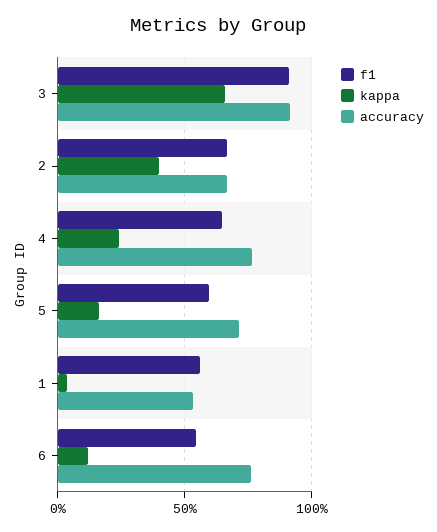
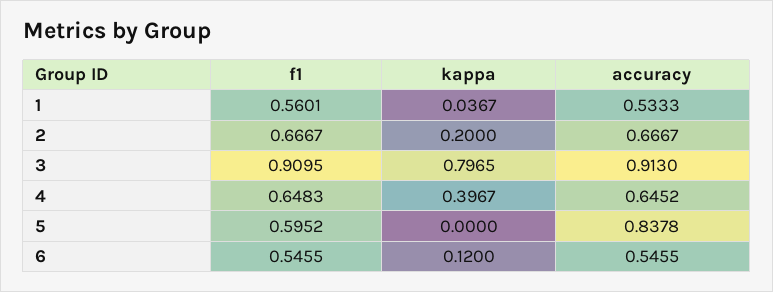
  {
    "f1": {
      "3": 0.9095,
      "2": 0.6667,
      "4": 0.6483,
      "5": 0.5952,
      "1": 0.5601,
      "6": 0.5455
    },
    "kappa": {
-     "3": 0.65,
+     "3": 0.7965,
-     "2": 0.4,
+     "2": 0.2,
-     "4": 0.25,
+     "4": 0.3967,
-     "5": 0.15,
+     "5": 0,
      "1": 0.0367,
      "6": 0.12
    },
    "accuracy": {
      "3": 0.913,
      "2": 0.6667,
-     "4": 0.75,
+     "4": 0.6452,
-     "5": 0.7,
+     "5": 0.8378,
      "1": 0.5333,
-     "6": 0.75
+     "6": 0.5455
    }
  }

